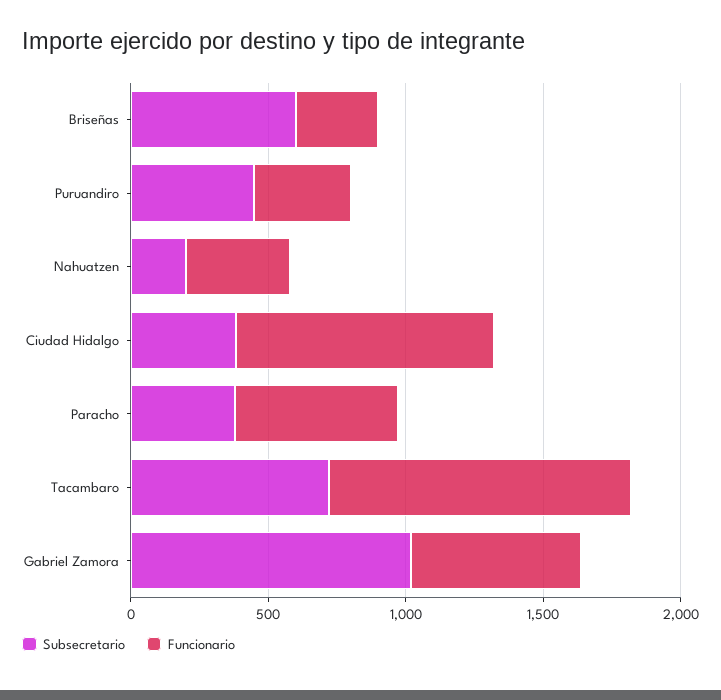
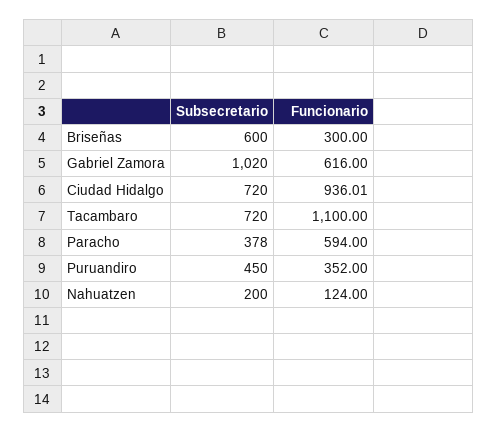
  {
    "Subsecretario": {
      "Briseñas": 600,
      "Puruandiro": 450,
      "Nahuatzen": 200,
-     "Ciudad Hidalgo": 400,
+     "Ciudad Hidalgo": 720,
      "Paracho": 378,
      "Tacambaro": 720,
      "Gabriel Zamora": 1020
    },
    "Funcionario": {
      "Briseñas": 300,
      "Puruandiro": 352,
-     "Nahuatzen": 400,
+     "Nahuatzen": 124,
      "Ciudad Hidalgo": 936.01,
      "Paracho": 594,
      "Tacambaro": 1100,
      "Gabriel Zamora": 616
    }
  }

